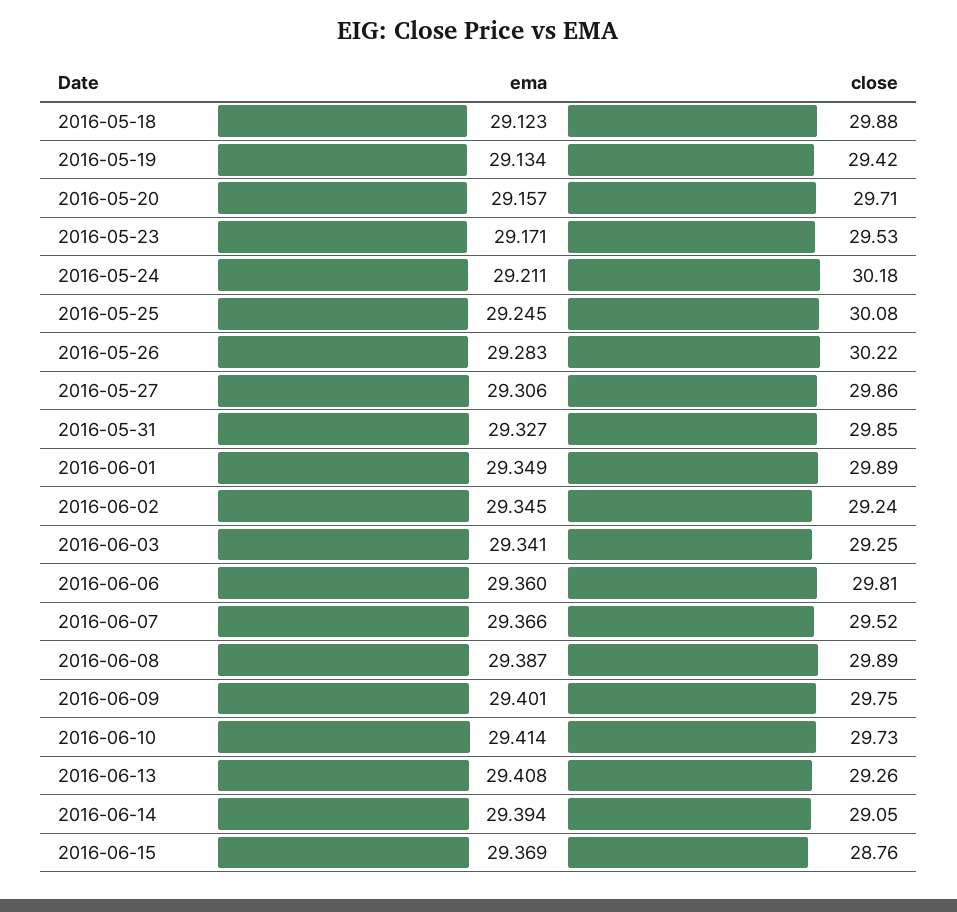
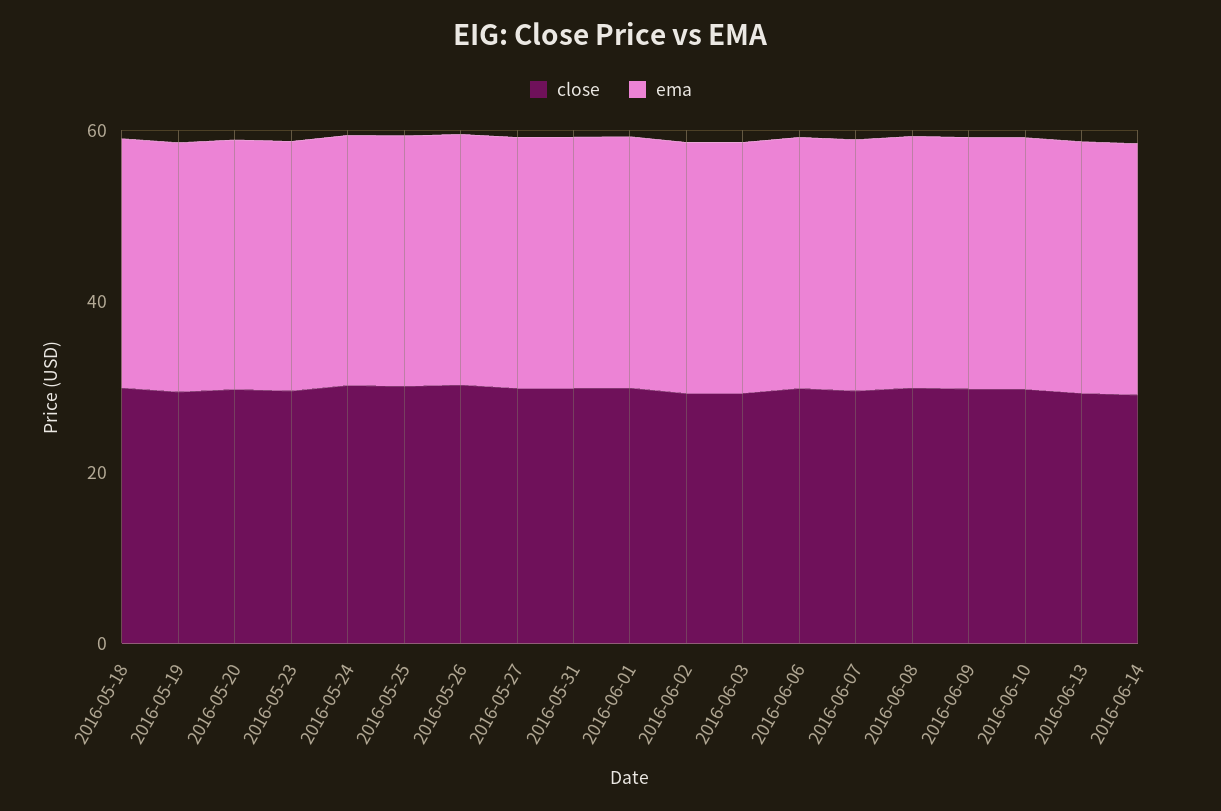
  {
    "ema": {
      "2016-05-18": 29.123,
      "2016-05-19": 29.134,
      "2016-05-20": 29.157,
      "2016-05-23": 29.171,
      "2016-05-24": 29.211,
      "2016-05-25": 29.245,
      "2016-05-26": 29.283,
      "2016-05-27": 29.306,
      "2016-05-31": 29.327,
      "2016-06-01": 29.349,
      "2016-06-02": 29.345,
      "2016-06-03": 29.341,
      "2016-06-06": 29.36,
      "2016-06-07": 29.366,
      "2016-06-08": 29.387,
      "2016-06-09": 29.401,
      "2016-06-10": 29.414,
      "2016-06-13": 29.408,
-     "2016-06-14": 29.394,
+     "2016-06-14": 29.394
-     "2016-06-15": 29.369
    },
    "close": {
      "2016-05-18": 29.88,
      "2016-05-19": 29.42,
      "2016-05-20": 29.71,
      "2016-05-23": 29.53,
      "2016-05-24": 30.18,
      "2016-05-25": 30.08,
      "2016-05-26": 30.22,
      "2016-05-27": 29.86,
      "2016-05-31": 29.85,
      "2016-06-01": 29.89,
      "2016-06-02": 29.24,
      "2016-06-03": 29.25,
      "2016-06-06": 29.81,
      "2016-06-07": 29.52,
      "2016-06-08": 29.89,
      "2016-06-09": 29.75,
      "2016-06-10": 29.73,
      "2016-06-13": 29.26,
-     "2016-06-14": 29.05,
+     "2016-06-14": 29.05
-     "2016-06-15": 28.76
    }
  }

